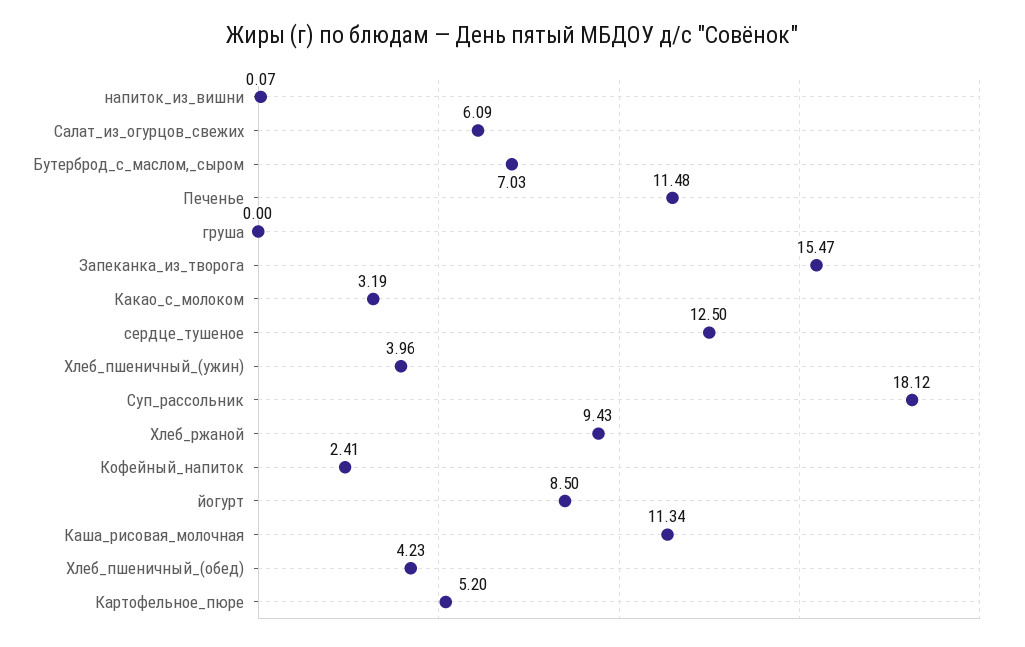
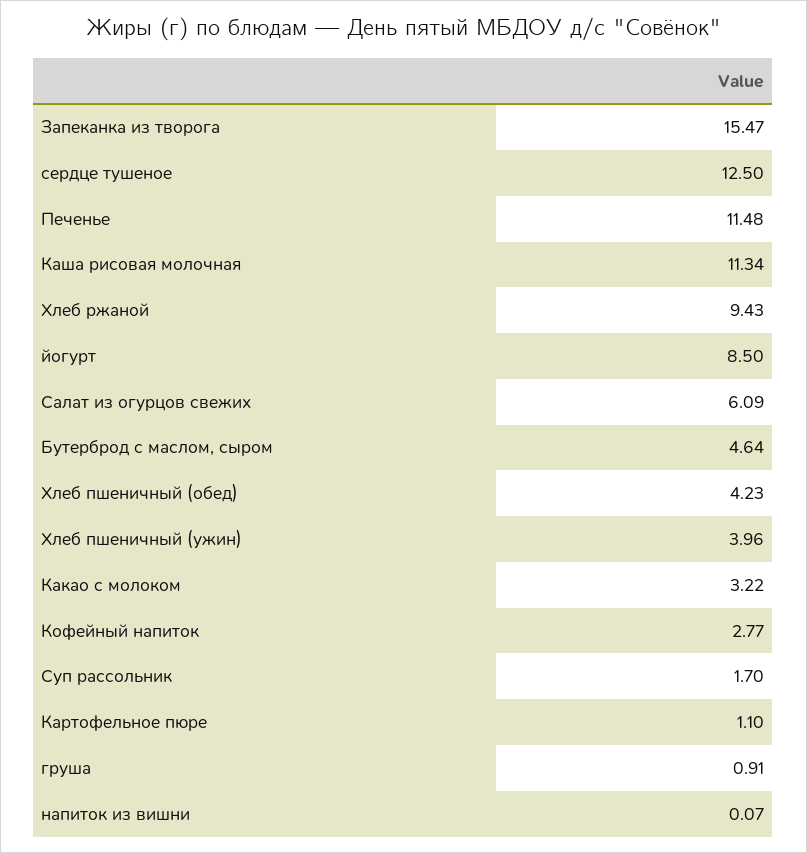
  {
    "напиток_из_вишни": 0.07,
    "Салат_из_огурцов_свежих": 6.09,
-   "Бутерброд_с_маслом,_сыром": 7.03,
+   "Бутерброд_с_маслом,_сыром": 4.64,
    "Печенье": 11.48,
-   "груша": 0,
+   "груша": 0.91,
    "Запеканка_из_творога": 15.47,
-   "Какао_с_молоком": 3.19,
+   "Какао_с_молоком": 3.22,
    "сердце_тушеное": 12.5,
    "Хлеб_пшеничный_(ужин)": 3.96,
-   "Суп_рассольник": 18.12,
+   "Суп_рассольник": 1.7,
    "Хлеб_ржаной": 9.43,
-   "Кофейный_напиток": 2.41,
+   "Кофейный_напиток": 2.77,
    "йогурт": 8.5,
    "Каша_рисовая_молочная": 11.34,
    "Хлеб_пшеничный_(обед)": 4.23,
-   "Картофельное_пюре": 5.2
+   "Картофельное_пюре": 1.1
  }

